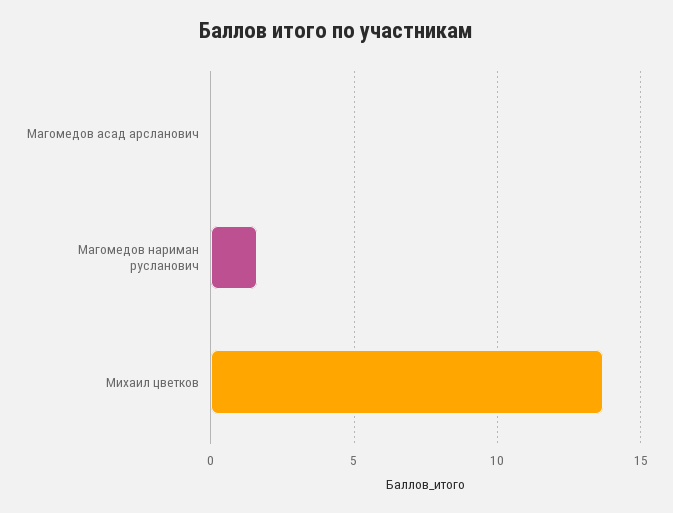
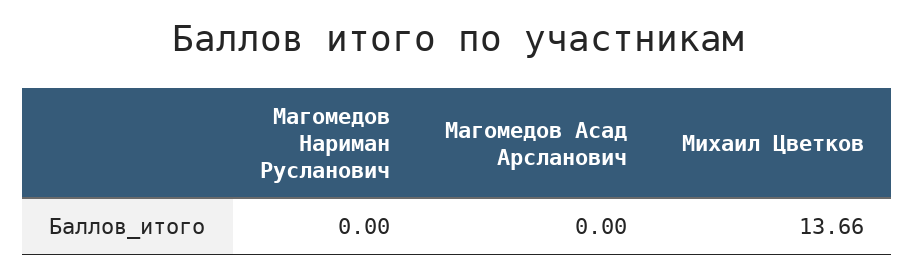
  {
    "Магомедов асад арсланович": 0,
-   "Магомедов нариман русланович": 1.5,
+   "Магомедов нариман русланович": 0,
    "Михаил цветков": 13.66
  }

